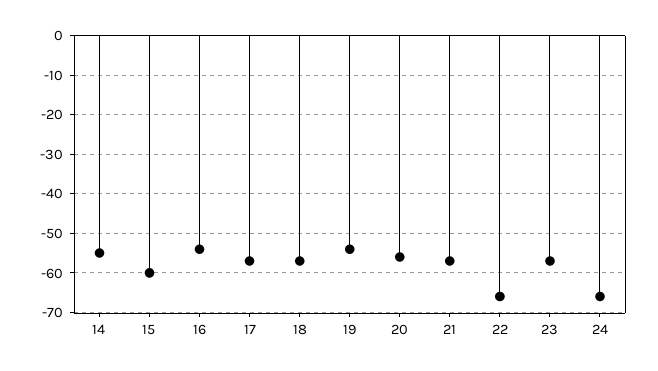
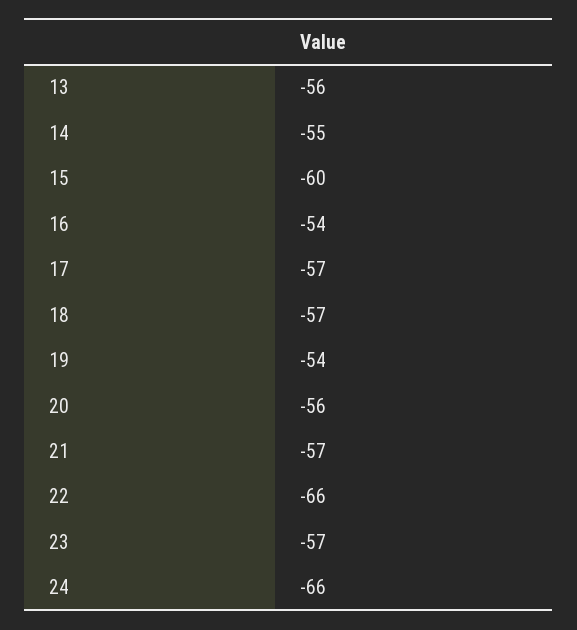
  {
    "14": -55,
    "15": -60,
    "16": -54,
    "17": -57,
    "18": -57,
    "19": -54,
    "20": -56,
    "21": -57,
    "22": -66,
    "23": -57,
-   "24": -66
+   "24": -66,
+   "13": -56
  }

